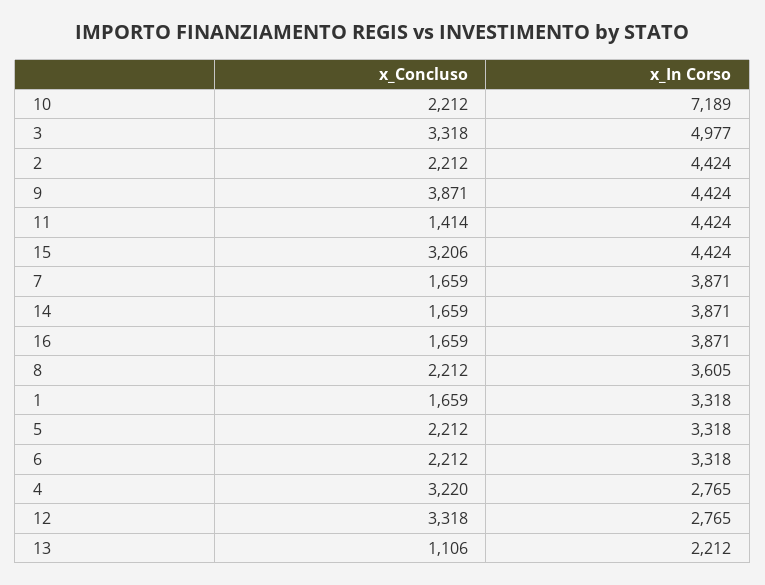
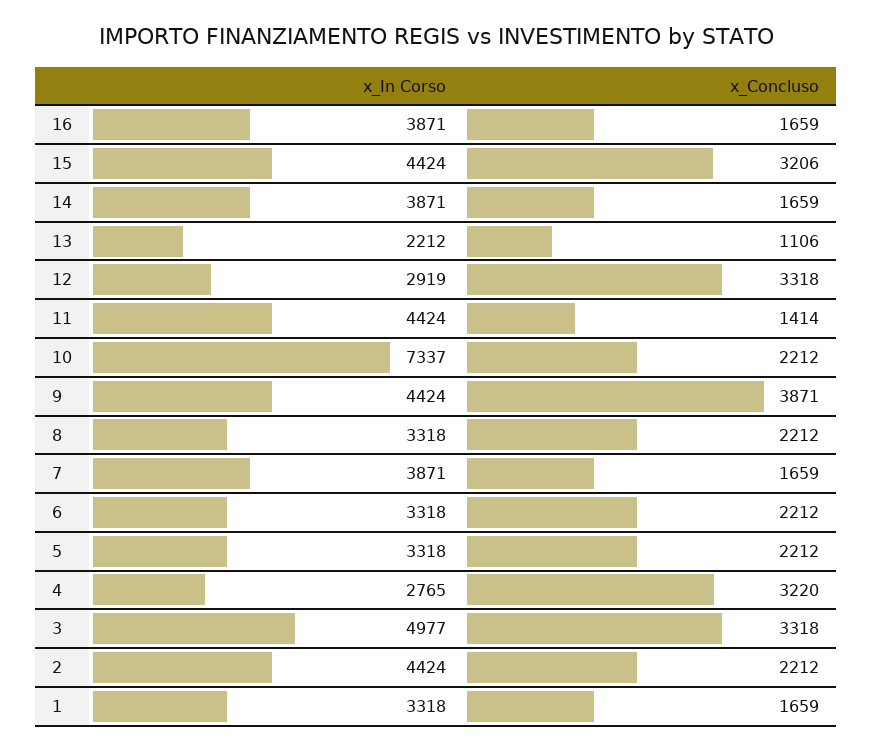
  {
    "x_Concluso": {
      "10": 2212,
      "3": 3318,
      "2": 2212,
      "9": 3871,
      "11": 1414,
      "15": 3206,
      "7": 1659,
      "14": 1659,
      "16": 1659,
      "8": 2212,
      "1": 1659,
      "5": 2212,
      "6": 2212,
      "4": 3220,
      "12": 3318,
      "13": 1106
    },
    "x_In Corso": {
-     "10": 7189,
+     "10": 7337,
      "3": 4977,
      "2": 4424,
      "9": 4424,
      "11": 4424,
      "15": 4424,
      "7": 3871,
      "14": 3871,
      "16": 3871,
-     "8": 3605,
+     "8": 3318,
      "1": 3318,
      "5": 3318,
      "6": 3318,
      "4": 2765,
-     "12": 2765,
+     "12": 2919,
      "13": 2212
    }
  }

